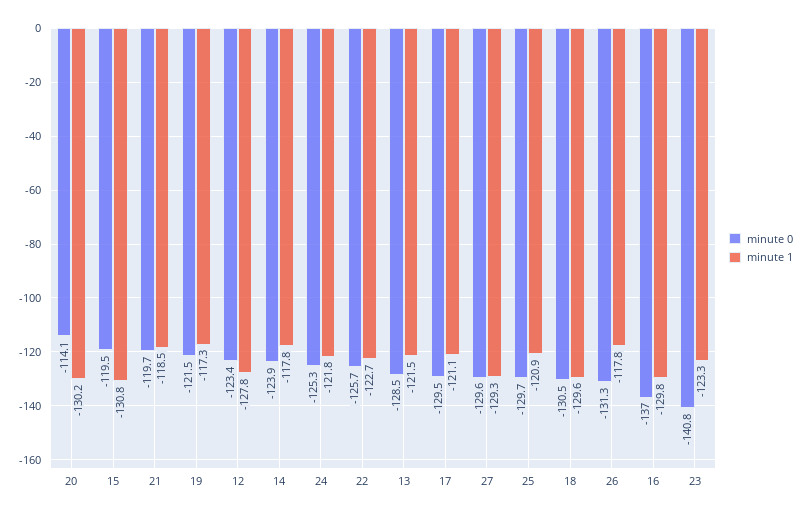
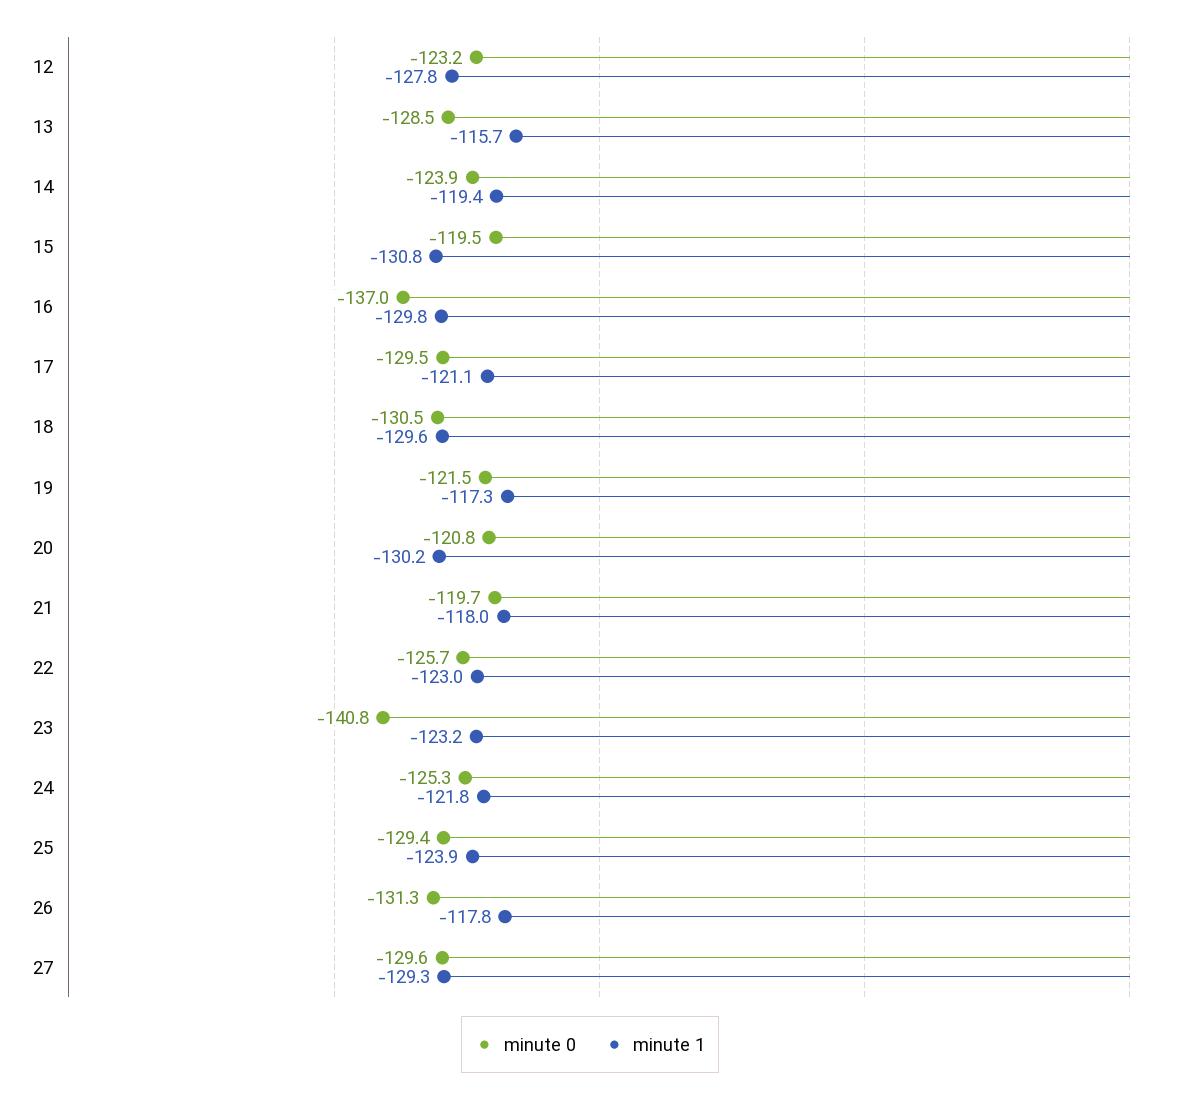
  {
    "minute 0": {
-     "20": -114.1,
+     "20": -120.8,
      "15": -119.5,
      "21": -119.7,
      "19": -121.5,
-     "12": -123.4,
+     "12": -123.2,
      "14": -123.9,
      "24": -125.3,
      "22": -125.7,
      "13": -128.5,
      "17": -129.5,
      "27": -129.6,
-     "25": -129.7,
+     "25": -129.4,
      "18": -130.5,
      "26": -131.3,
      "16": -137,
      "23": -140.8
    },
    "minute 1": {
      "20": -130.2,
      "15": -130.8,
-     "21": -118.5,
+     "21": -118,
      "19": -117.3,
      "12": -127.8,
-     "14": -117.8,
+     "14": -119.4,
      "24": -121.8,
-     "22": -122.7,
+     "22": -123,
-     "13": -121.5,
+     "13": -115.7,
      "17": -121.1,
      "27": -129.3,
-     "25": -120.9,
+     "25": -123.9,
      "18": -129.6,
      "26": -117.8,
      "16": -129.8,
-     "23": -123.3
+     "23": -123.2
    }
  }

